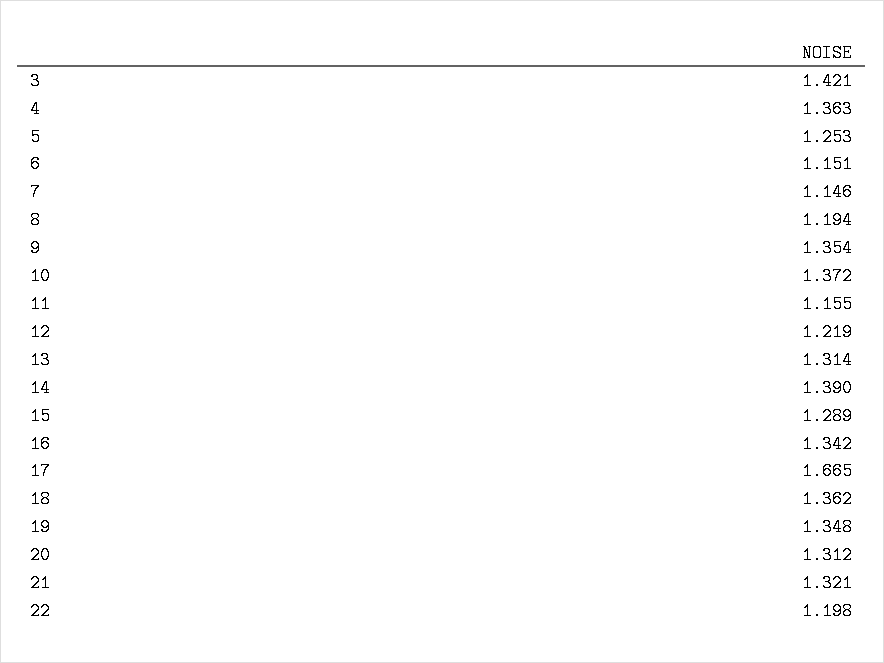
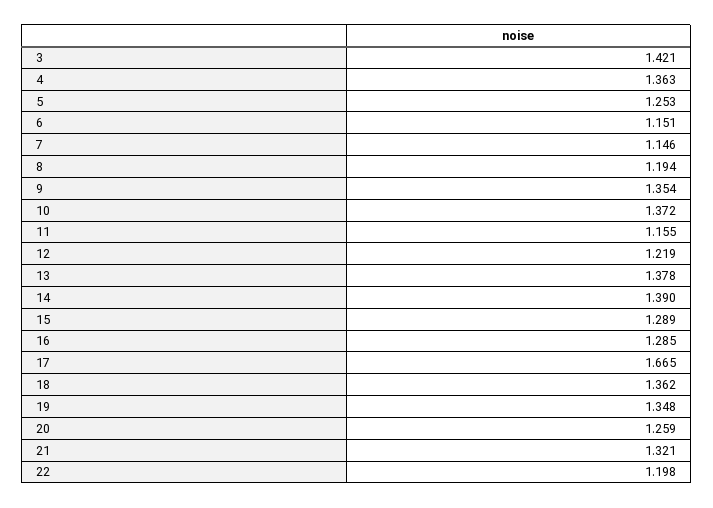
  {
    "3": 1.421,
    "4": 1.363,
    "5": 1.253,
    "6": 1.151,
    "7": 1.146,
    "8": 1.194,
    "9": 1.354,
    "10": 1.372,
    "11": 1.155,
    "12": 1.219,
-   "13": 1.314,
+   "13": 1.378,
    "14": 1.39,
    "15": 1.289,
-   "16": 1.342,
+   "16": 1.285,
    "17": 1.665,
    "18": 1.362,
    "19": 1.348,
-   "20": 1.312,
+   "20": 1.259,
    "21": 1.321,
    "22": 1.198
  }

